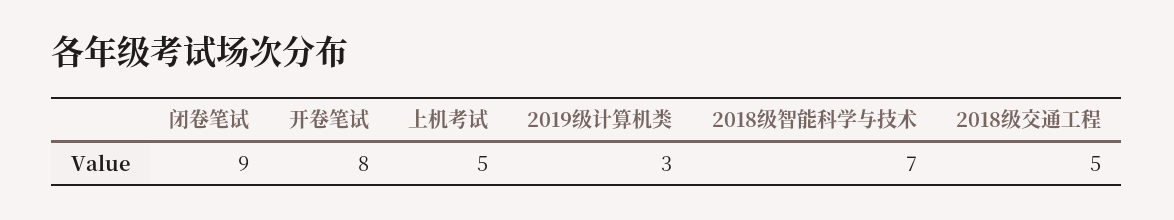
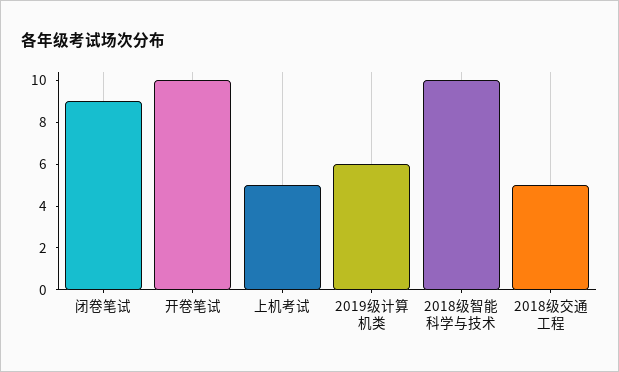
  {
    "闭卷笔试": 9,
-   "开卷笔试": 8,
+   "开卷笔试": 10,
    "上机考试": 5,
-   "2019级计算机类": 3,
+   "2019级计算机类": 6,
-   "2018级智能科学与技术": 7,
+   "2018级智能科学与技术": 10,
    "2018级交通工程": 5
  }

